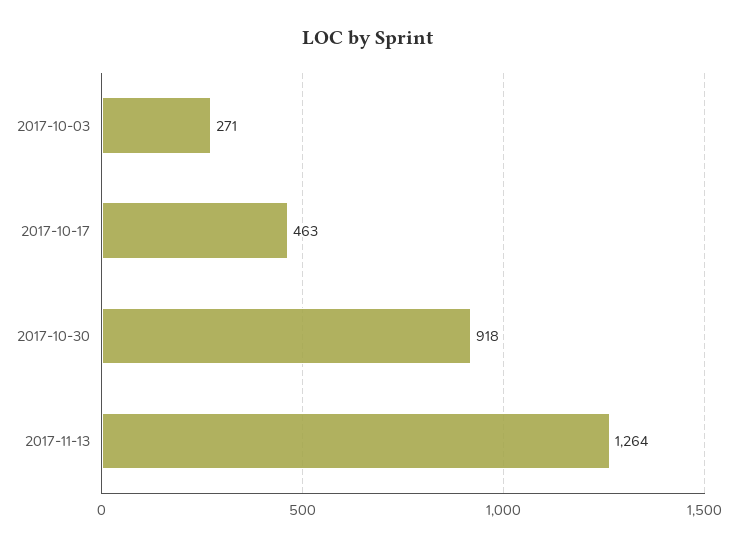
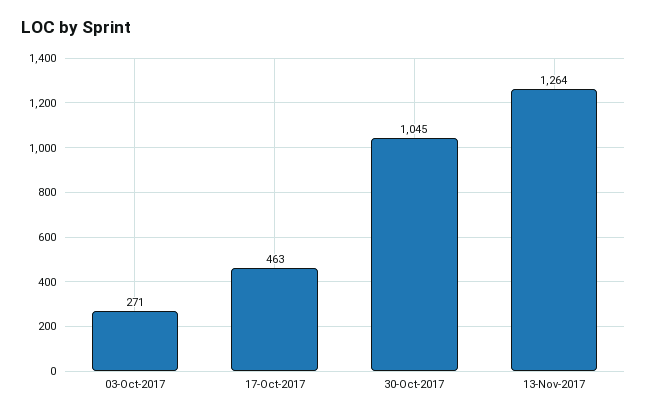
  {
    "2017-10-03": 271,
    "2017-10-17": 463,
-   "2017-10-30": 918,
+   "2017-10-30": 1045,
    "2017-11-13": 1264
  }

